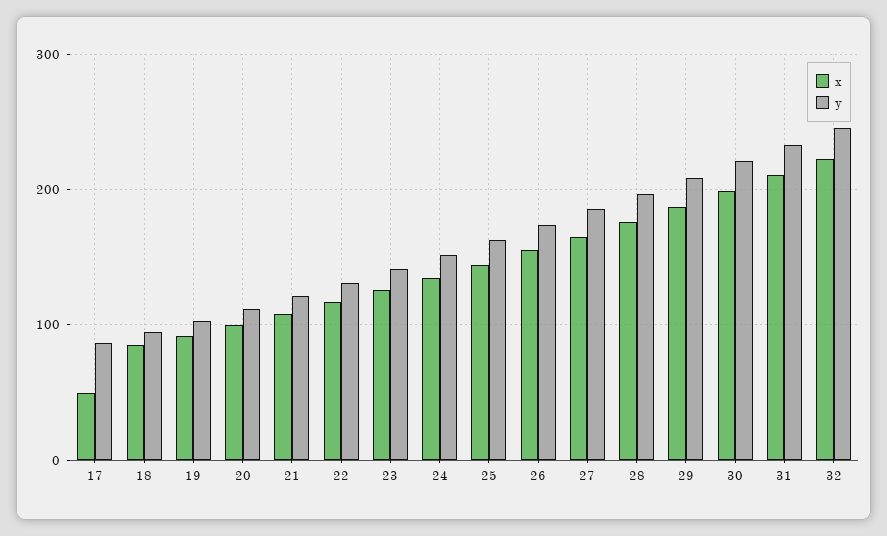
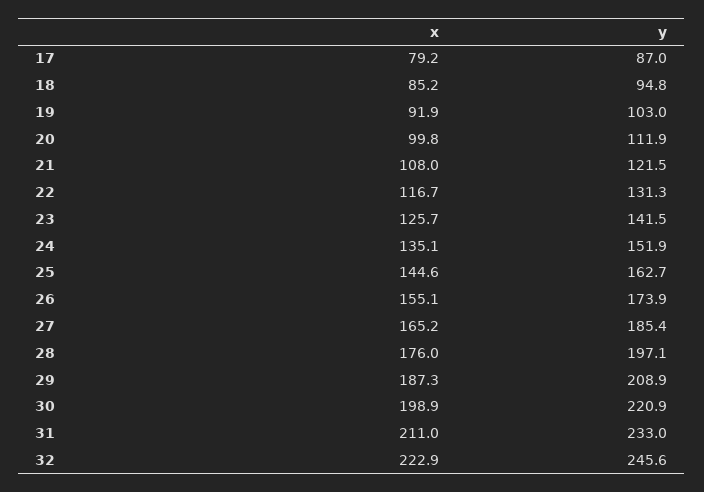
  {
    "x": {
-     "17": 50,
+     "17": 79.2,
      "18": 85.2,
      "19": 91.9,
      "20": 99.8,
      "21": 108,
      "22": 116.7,
      "23": 125.7,
      "24": 135.1,
      "25": 144.6,
      "26": 155.1,
      "27": 165.2,
      "28": 176,
      "29": 187.3,
      "30": 198.9,
      "31": 211,
      "32": 222.9
    },
    "y": {
      "17": 87,
      "18": 94.8,
      "19": 103,
      "20": 111.9,
      "21": 121.5,
      "22": 131.3,
      "23": 141.5,
      "24": 151.9,
      "25": 162.7,
      "26": 173.9,
      "27": 185.4,
      "28": 197.1,
      "29": 208.9,
      "30": 220.9,
      "31": 233,
      "32": 245.6
    }
  }

